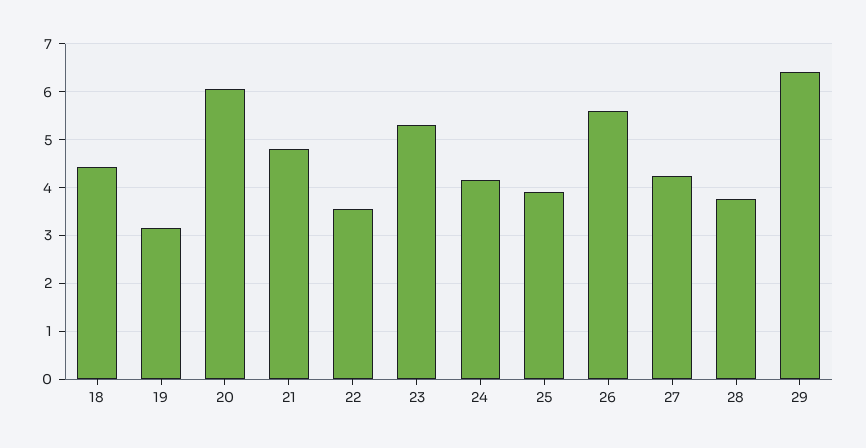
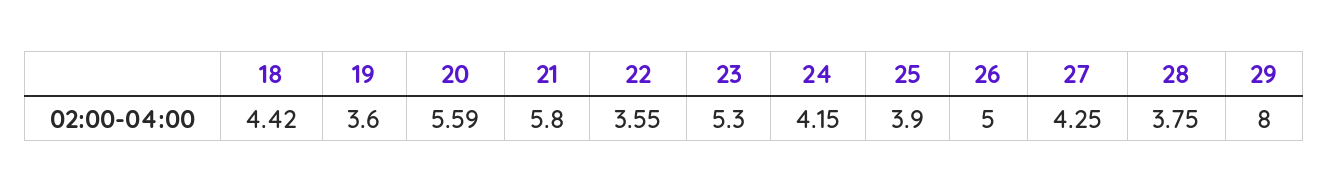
  {
    "18": 4.42,
-   "19": 3.2,
+   "19": 3.6,
-   "20": 6,
+   "20": 5.59,
-   "21": 4.8,
+   "21": 5.8,
    "22": 3.55,
    "23": 5.3,
    "24": 4.15,
    "25": 3.9,
-   "26": 5.6,
+   "26": 5,
    "27": 4.25,
    "28": 3.75,
-   "29": 6.4
+   "29": 8
  }

